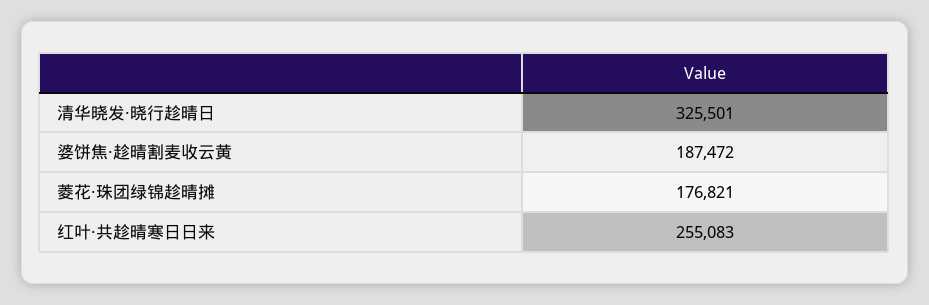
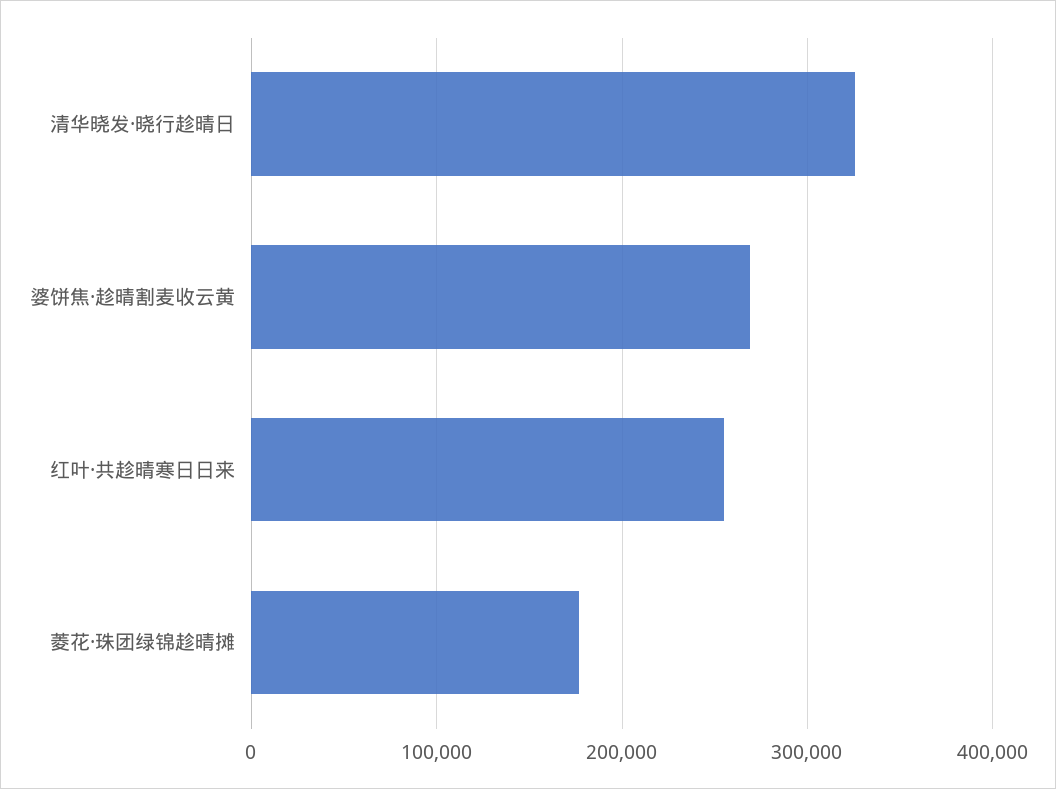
  {
    "清华晓发·晓行趁晴日": 325501,
-   "婆饼焦·趁晴割麦收云黄": 187472,
+   "婆饼焦·趁晴割麦收云黄": 270000,
    "菱花·珠团绿锦趁晴摊": 176821,
    "红叶·共趁晴寒日日来": 255083
  }

